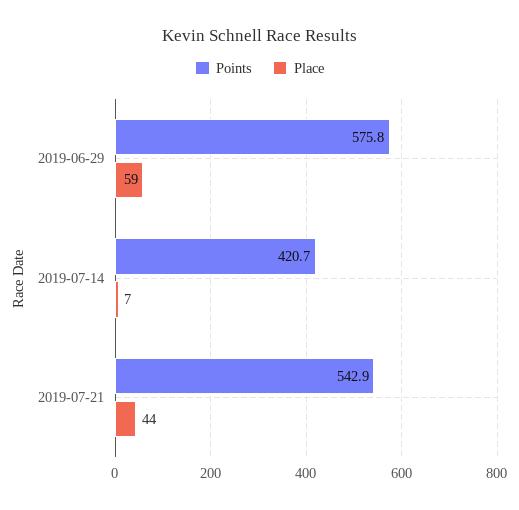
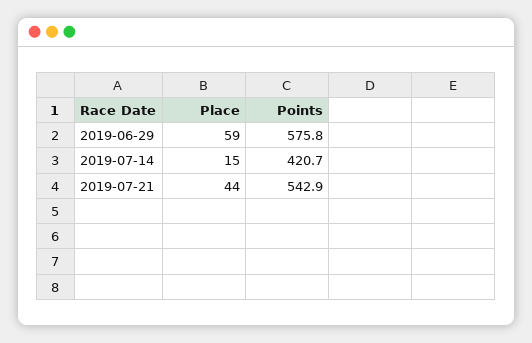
  {
    "Points": {
      "2019-06-29": 575.8,
      "2019-07-14": 420.7,
      "2019-07-21": 542.9
    },
    "Place": {
      "2019-06-29": 59,
-     "2019-07-14": 7,
+     "2019-07-14": 15,
      "2019-07-21": 44
    }
  }

